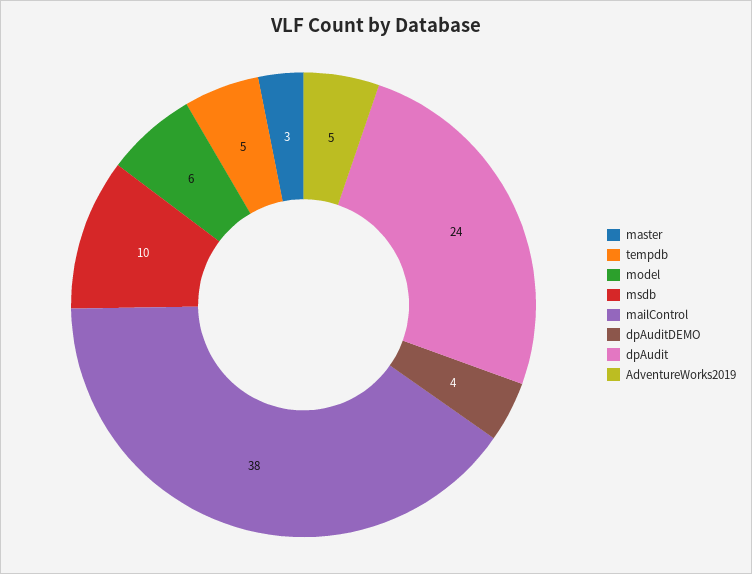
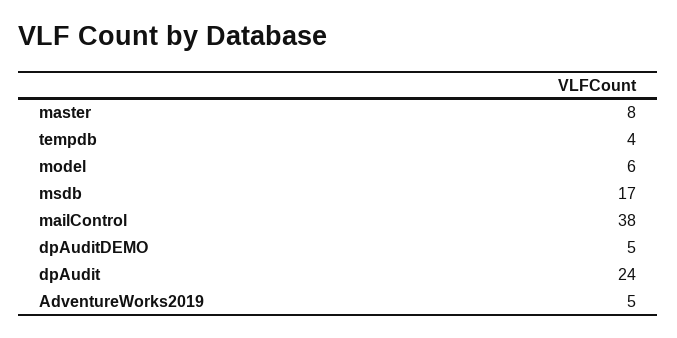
  {
-   "master": 3,
+   "master": 8,
-   "tempdb": 5,
+   "tempdb": 4,
    "model": 6,
-   "msdb": 10,
+   "msdb": 17,
    "mailControl": 38,
-   "dpAuditDEMO": 4,
+   "dpAuditDEMO": 5,
    "dpAudit": 24,
    "AdventureWorks2019": 5
  }

